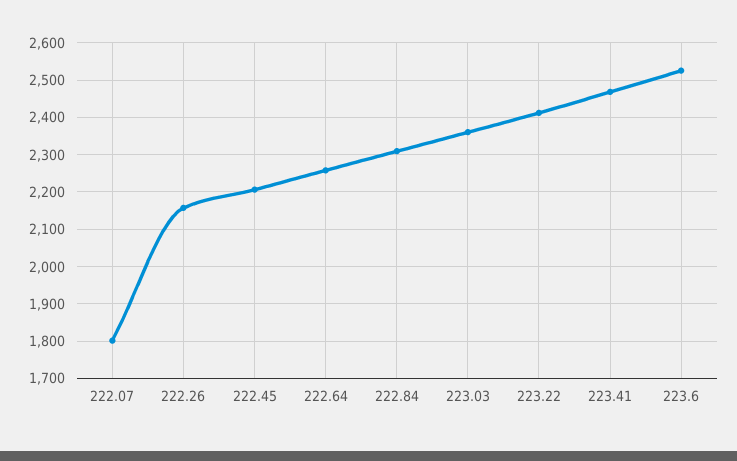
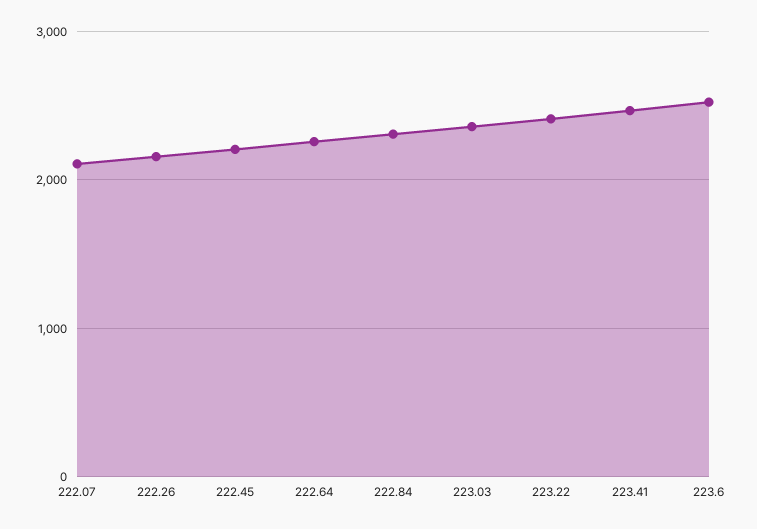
  {
-   "222.07": 1800,
+   "222.07": 2100,
    "222.26": 2160,
    "222.45": 2200,
    "222.64": 2260,
    "222.84": 2300,
    "223.03": 2360,
    "223.22": 2420,
    "223.41": 2460,
    "223.6": 2520
  }

